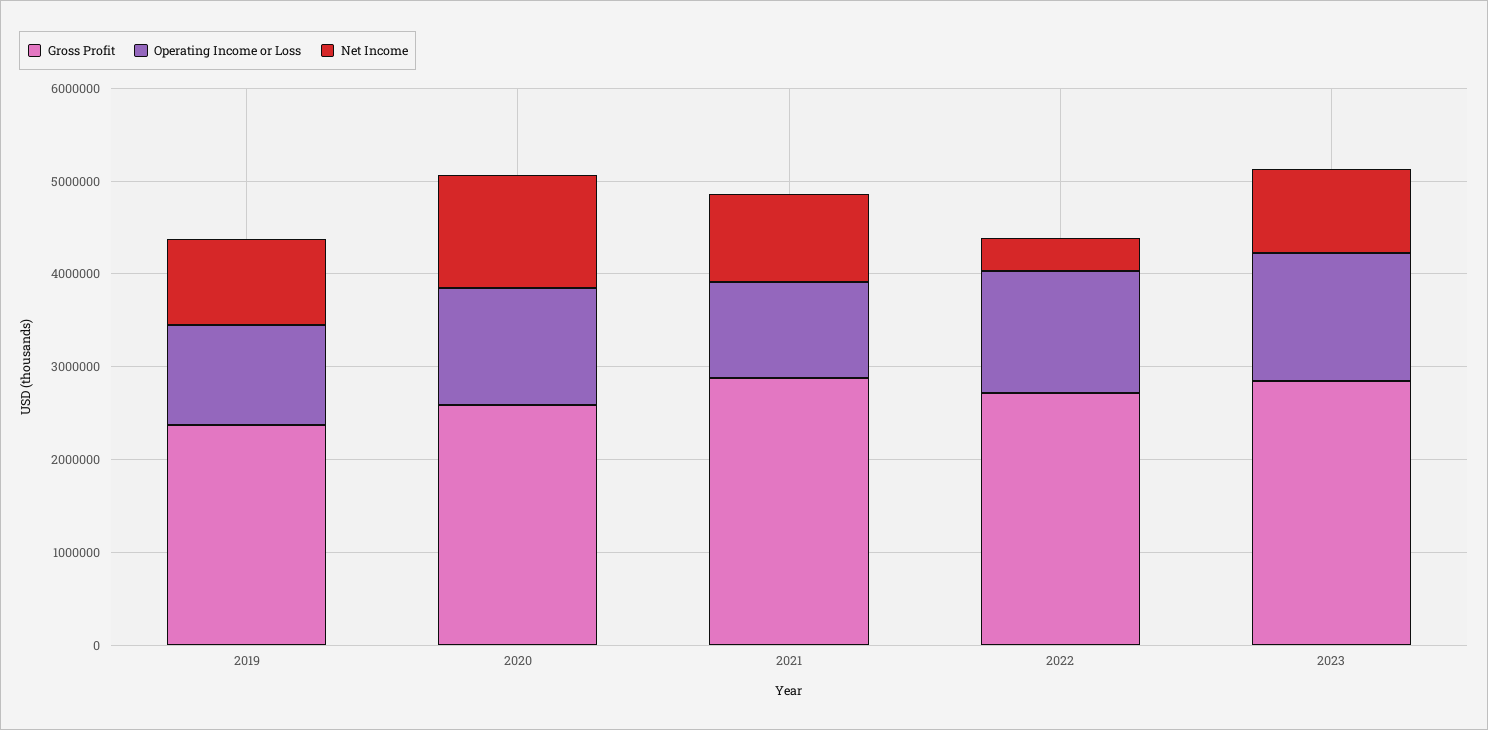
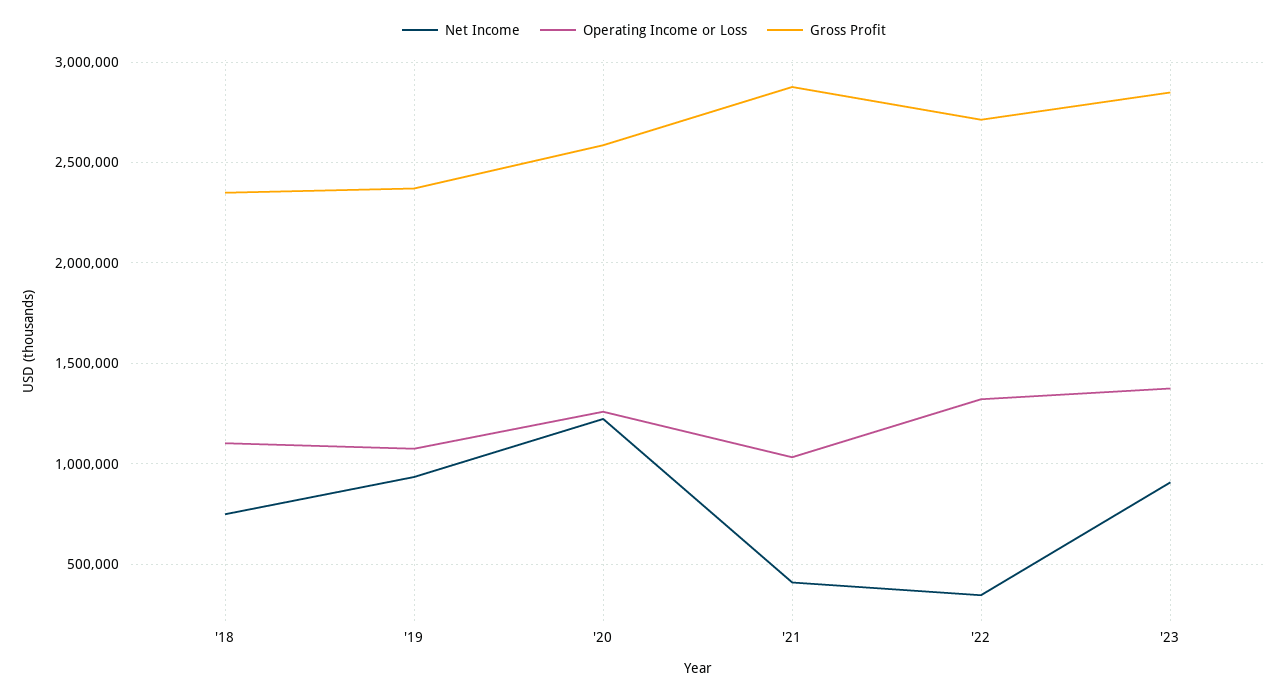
  {
    "Gross Profit": {
      "2019": 2350000,
      "2020": 2600000,
      "2021": 2900000,
      "2022": 2700000,
-     "2023": 2850000
+     "2023": 2850000,
+     "'18": 2350000
    },
    "Operating Income or Loss": {
      "2019": 1100000,
      "2020": 1250000,
      "2021": 1050000,
      "2022": 1300000,
-     "2023": 1400000
+     "2023": 1400000,
+     "'18": 1100000
    },
    "Net Income": {
      "2019": 950000,
      "2020": 1200000,
-     "2021": 1000000,
+     "2021": 400000,
      "2022": 350000,
-     "2023": 900000
+     "2023": 900000,
+     "'18": 750000
    }
  }

